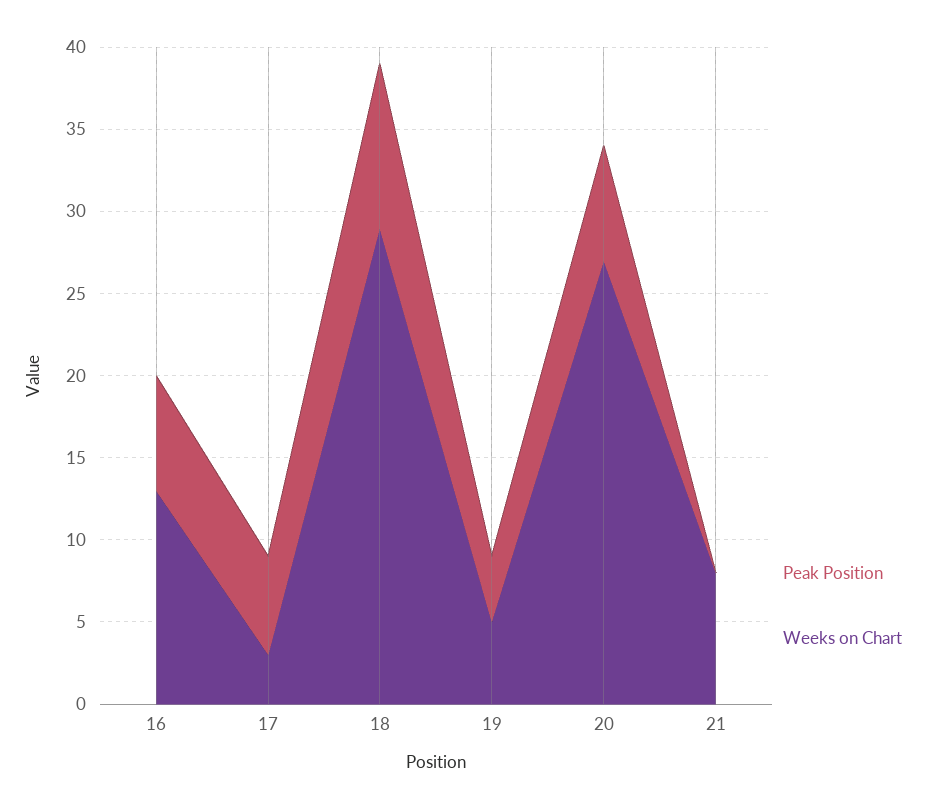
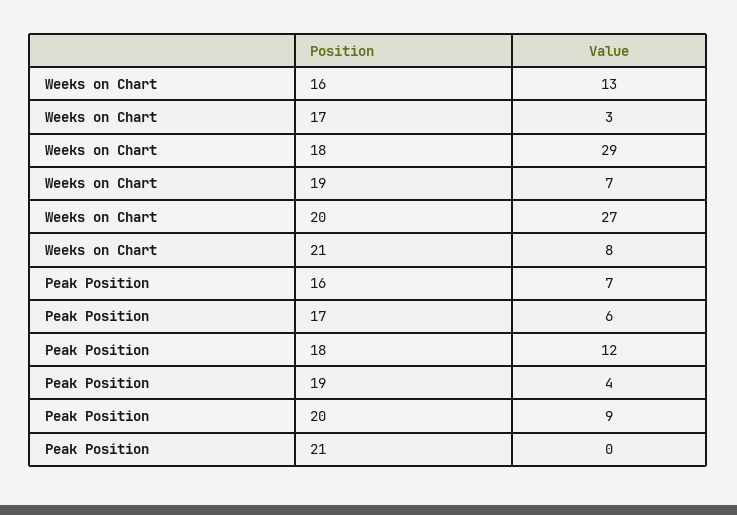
  {
    "Peak Position": {
      "16": 7,
      "17": 6,
-     "18": 10,
+     "18": 12,
      "19": 4,
-     "20": 7,
+     "20": 9,
      "21": 0
    },
    "Weeks on Chart": {
      "16": 13,
      "17": 3,
      "18": 29,
-     "19": 5,
+     "19": 7,
      "20": 27,
      "21": 8
    }
  }

